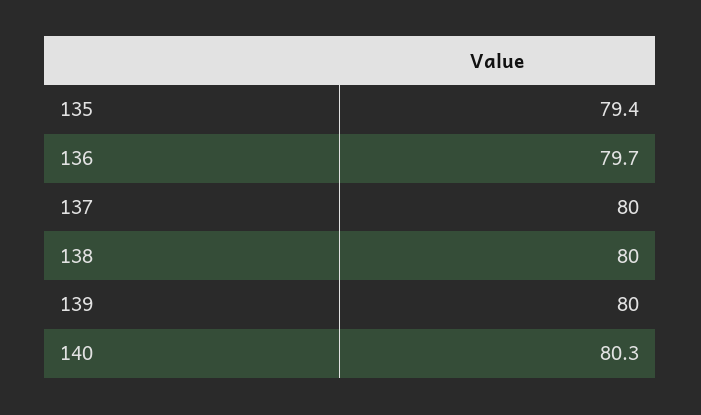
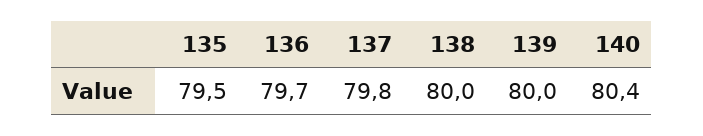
  {
-   "135": 79.4,
+   "135": 79.5,
    "136": 79.7,
-   "137": 80,
+   "137": 79.8,
    "138": 80,
    "139": 80,
-   "140": 80.3
+   "140": 80.4
  }

